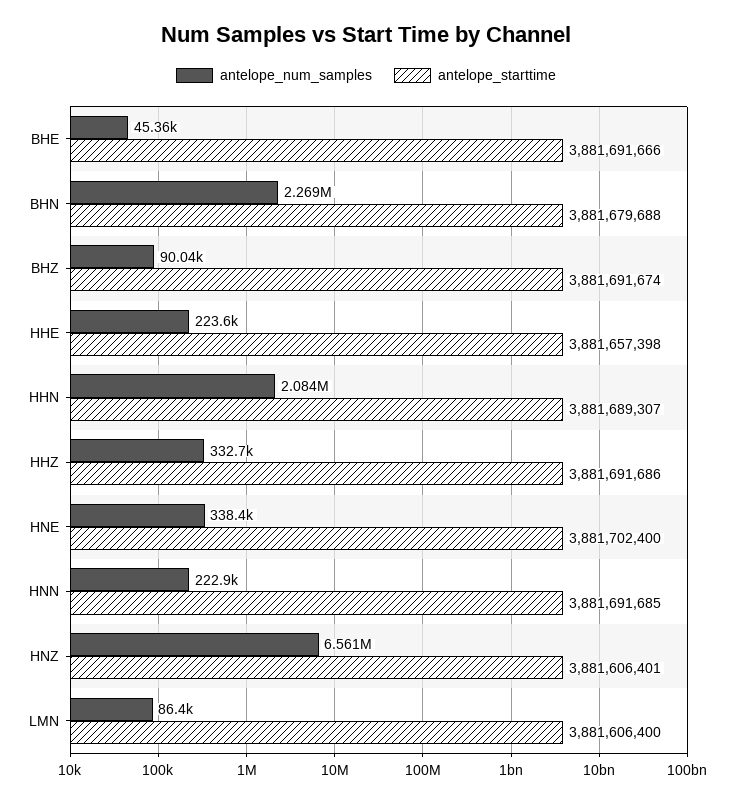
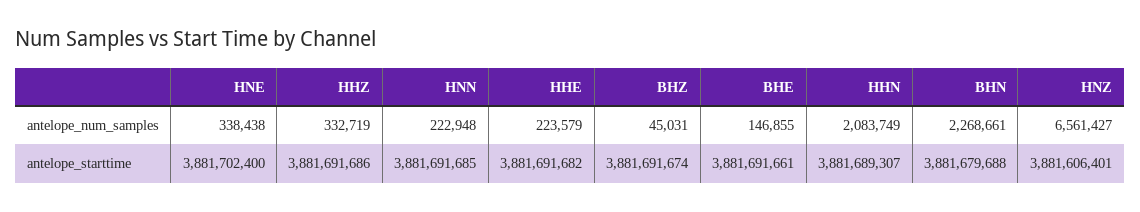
  {
    "antelope_num_samples": {
-     "BHE": 45360,
+     "BHE": 146855,
      "BHN": 2268661,
-     "BHZ": 90040,
+     "BHZ": 45031,
      "HHE": 223579,
      "HHN": 2083749,
      "HHZ": 332719,
      "HNE": 338438,
      "HNN": 222948,
-     "HNZ": 6561427,
+     "HNZ": 6561427
-     "LMN": 86400
    },
    "antelope_starttime": {
-     "BHE": 3881691666,
+     "BHE": 3881691661,
      "BHN": 3881679688,
      "BHZ": 3881691674,
-     "HHE": 3881657398,
+     "HHE": 3881691682,
      "HHN": 3881689307,
      "HHZ": 3881691686,
      "HNE": 3881702400,
      "HNN": 3881691685,
-     "HNZ": 3881606401,
+     "HNZ": 3881606401
-     "LMN": 3881606400
    }
  }

